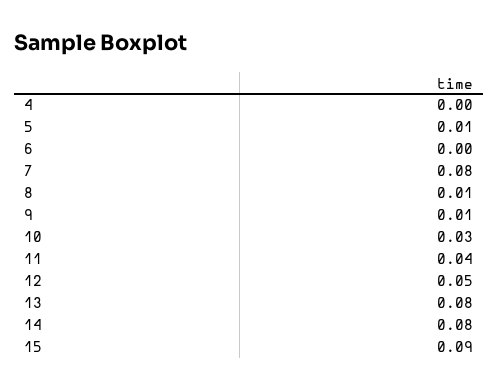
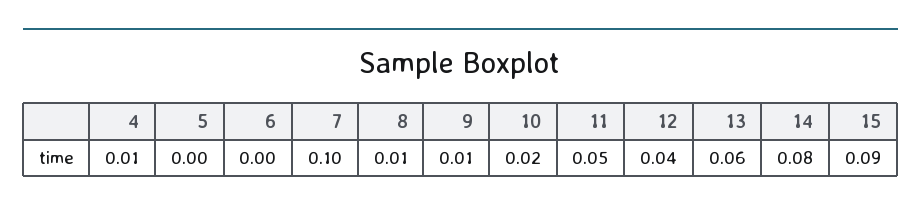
  {
-   "4": 0,
+   "4": 0.01,
-   "5": 0.01,
+   "5": 0,
    "6": 0,
-   "7": 0.08,
+   "7": 0.1,
    "8": 0.01,
    "9": 0.01,
-   "10": 0.03,
+   "10": 0.02,
-   "11": 0.04,
+   "11": 0.05,
-   "12": 0.05,
+   "12": 0.04,
-   "13": 0.08,
+   "13": 0.06,
    "14": 0.08,
    "15": 0.09
  }

